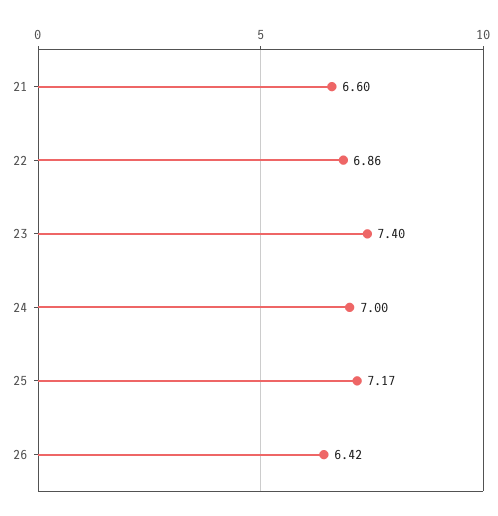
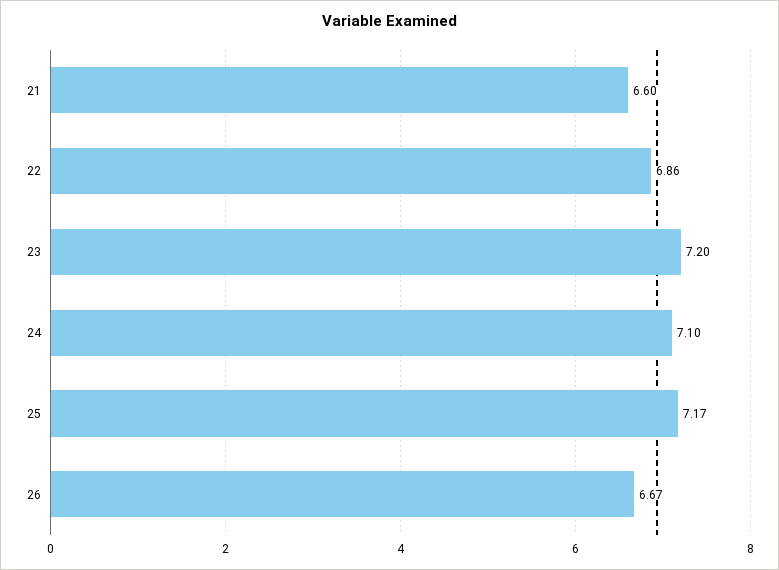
  {
    "21": 6.6,
    "22": 6.86,
-   "23": 7.4,
+   "23": 7.2,
-   "24": 7,
+   "24": 7.1,
    "25": 7.17,
-   "26": 6.42
+   "26": 6.67
  }

